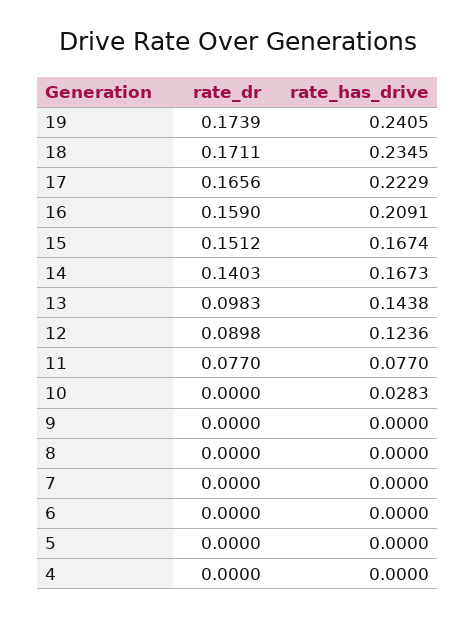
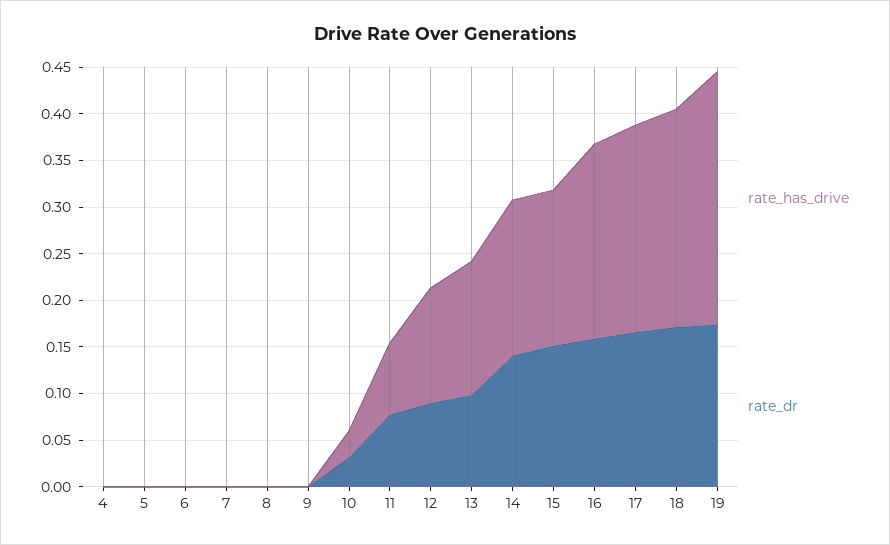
  {
    "rate_dr": {
      "19": 0.1739,
      "18": 0.1711,
      "17": 0.1656,
      "16": 0.159,
      "15": 0.1512,
      "14": 0.1403,
      "13": 0.0983,
      "12": 0.0898,
      "11": 0.077,
-     "10": 0,
+     "10": 0.03,
      "9": 0,
      "8": 0,
      "7": 0,
      "6": 0,
      "5": 0,
      "4": 0
    },
    "rate_has_drive": {
-     "19": 0.2405,
+     "19": 0.27,
      "18": 0.2345,
      "17": 0.2229,
      "16": 0.2091,
      "15": 0.1674,
      "14": 0.1673,
      "13": 0.1438,
      "12": 0.1236,
      "11": 0.077,
      "10": 0.0283,
      "9": 0,
      "8": 0,
      "7": 0,
      "6": 0,
      "5": 0,
      "4": 0
    }
  }

